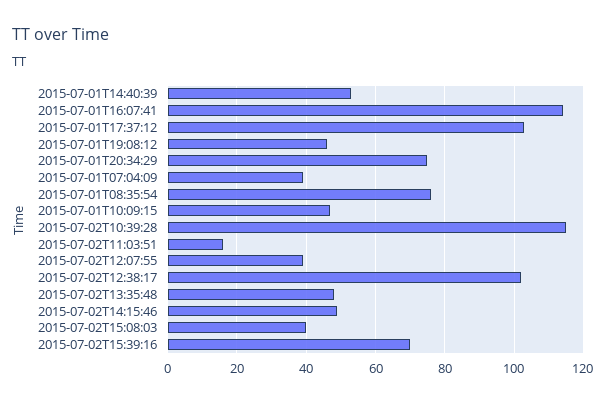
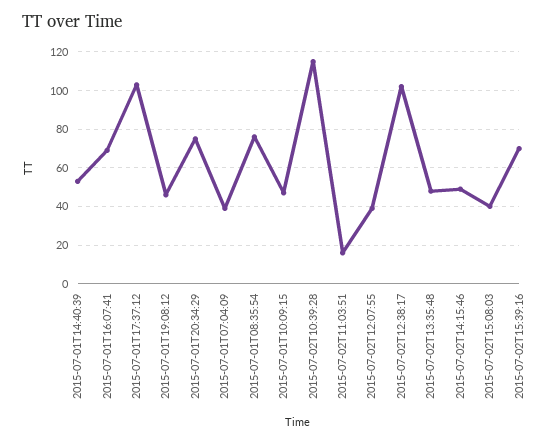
  {
    "2015-07-01T14:40:39": 55,
-   "2015-07-01T16:07:41": 115,
+   "2015-07-01T16:07:41": 70,
    "2015-07-01T17:37:12": 105,
    "2015-07-01T19:08:12": 45,
    "2015-07-01T20:34:29": 75,
    "2015-07-01T07:04:09": 40,
    "2015-07-01T08:35:54": 75,
    "2015-07-01T10:09:15": 45,
    "2015-07-02T10:39:28": 115,
    "2015-07-02T11:03:51": 15,
    "2015-07-02T12:07:55": 40,
    "2015-07-02T12:38:17": 100,
    "2015-07-02T13:35:48": 50,
    "2015-07-02T14:15:46": 50,
    "2015-07-02T15:08:03": 40,
    "2015-07-02T15:39:16": 70
  }

